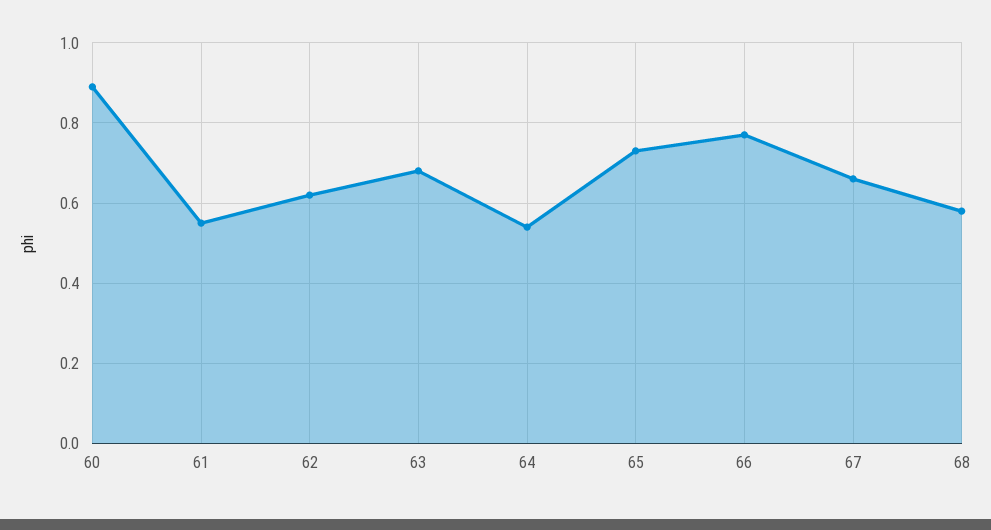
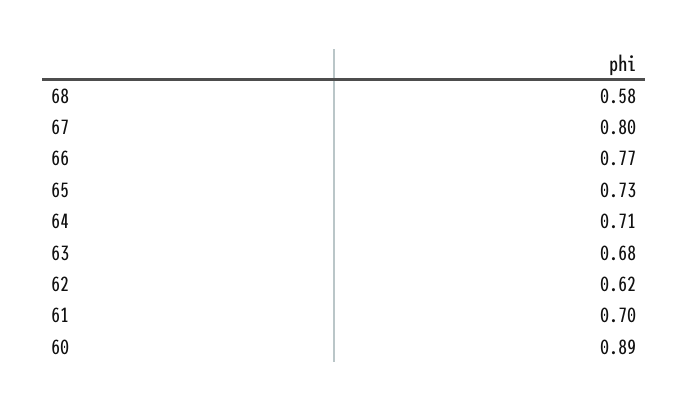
  {
    "60": 0.89,
-   "61": 0.55,
+   "61": 0.7,
    "62": 0.62,
    "63": 0.68,
-   "64": 0.55,
+   "64": 0.71,
    "65": 0.73,
    "66": 0.77,
-   "67": 0.65,
+   "67": 0.8,
    "68": 0.58
  }

